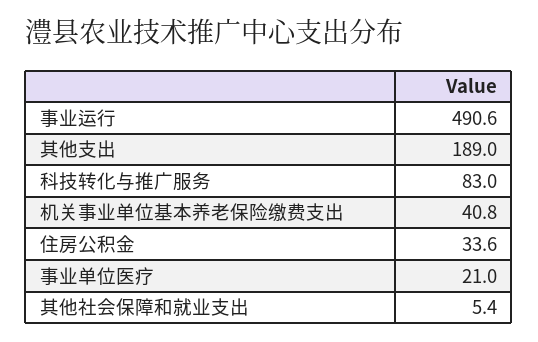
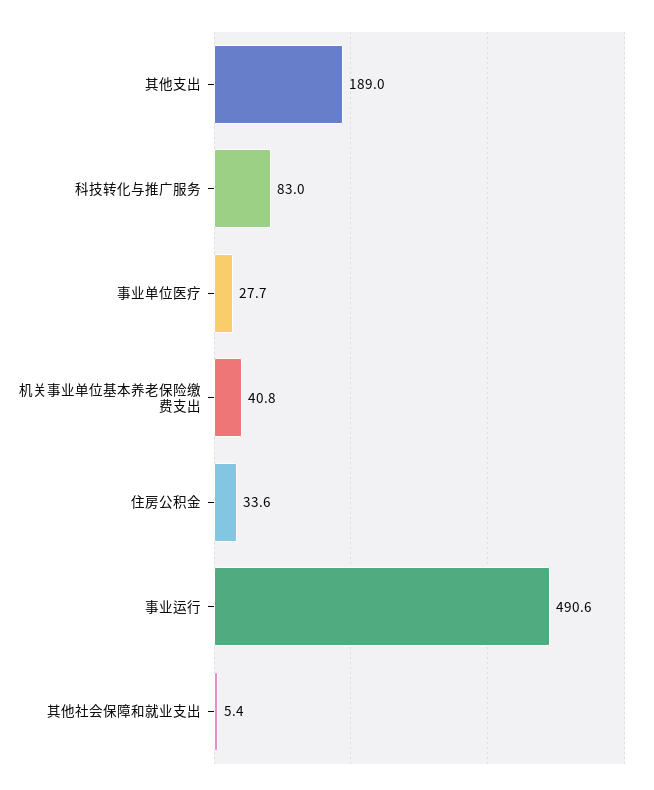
  {
    "事业运行": 490.6,
    "其他支出": 189,
    "科技转化与推广服务": 83,
    "机关事业单位基本养老保险缴费支出": 40.8,
    "住房公积金": 33.6,
-   "事业单位医疗": 21,
+   "事业单位医疗": 27.7,
    "其他社会保障和就业支出": 5.4
  }

